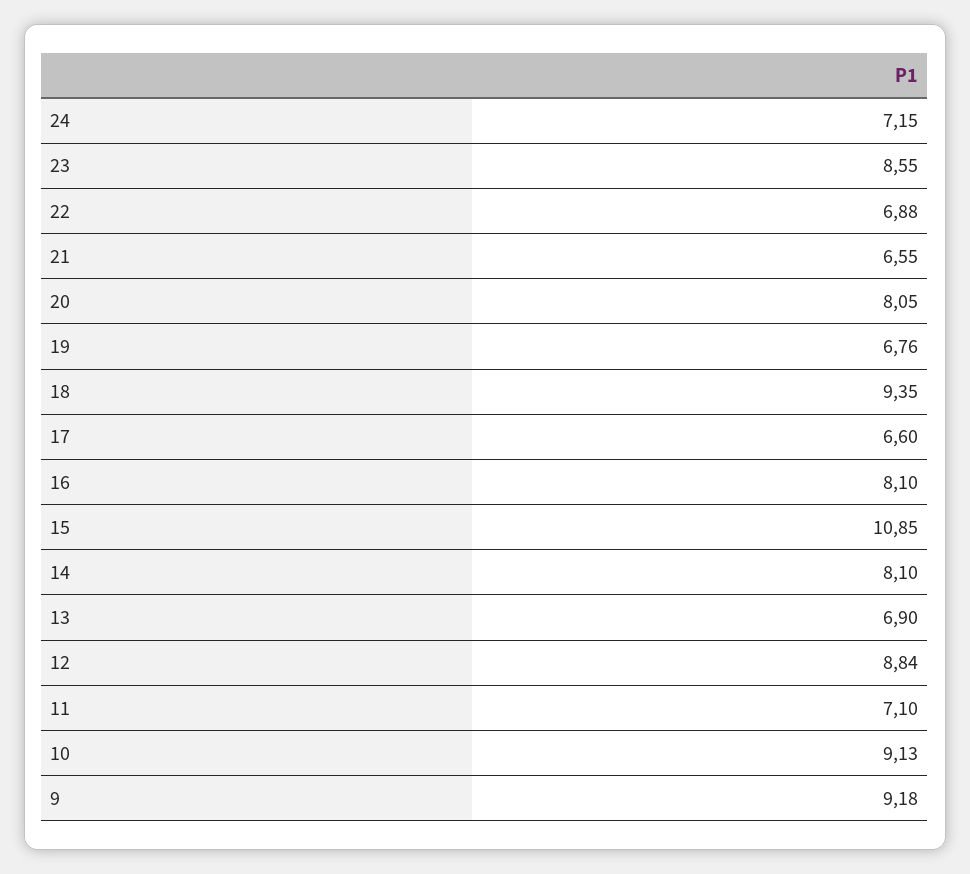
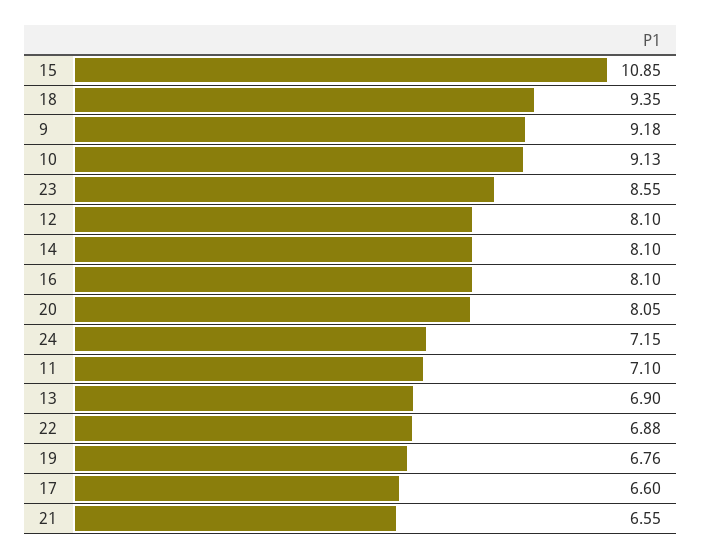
  {
    "24": 7.15,
    "23": 8.55,
    "22": 6.88,
    "21": 6.55,
    "20": 8.05,
    "19": 6.76,
    "18": 9.35,
    "17": 6.6,
    "16": 8.1,
    "15": 10.85,
    "14": 8.1,
    "13": 6.9,
-   "12": 8.84,
+   "12": 8.1,
    "11": 7.1,
    "10": 9.13,
    "9": 9.18
  }

